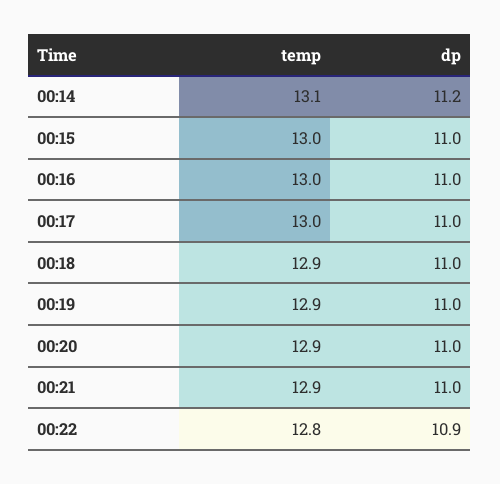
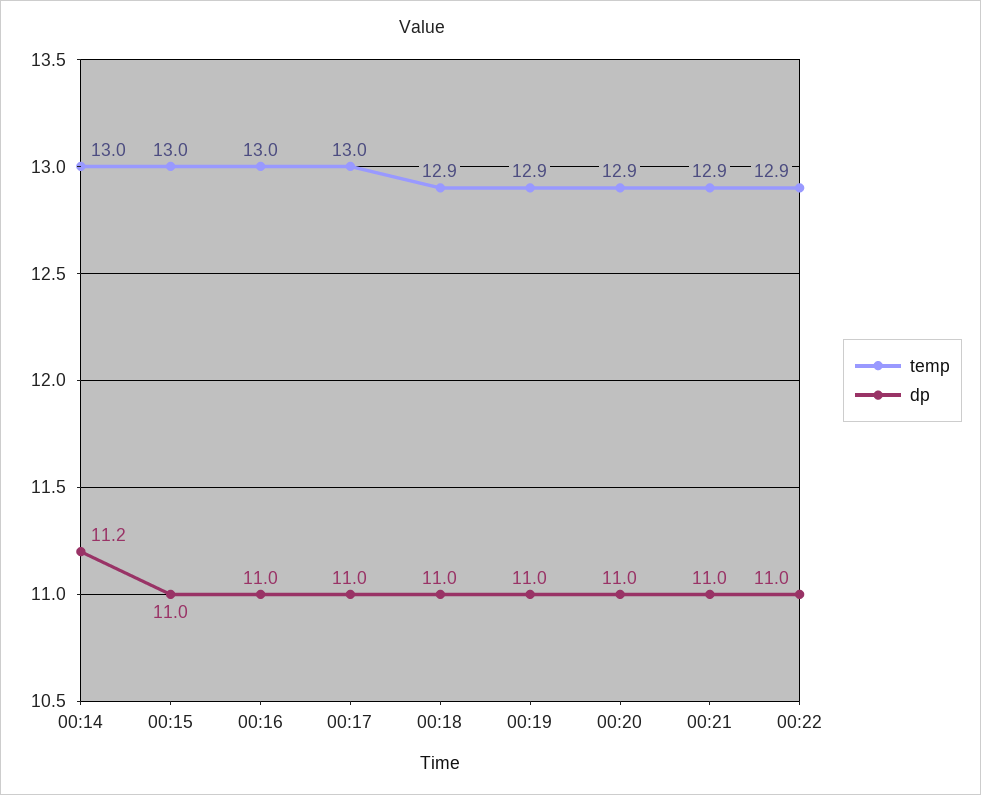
  {
    "temp": {
-     "00:14": 13.1,
+     "00:14": 13,
      "00:15": 13,
      "00:16": 13,
      "00:17": 13,
      "00:18": 12.9,
      "00:19": 12.9,
      "00:20": 12.9,
      "00:21": 12.9,
-     "00:22": 12.8
+     "00:22": 12.9
    },
    "dp": {
      "00:14": 11.2,
      "00:15": 11,
      "00:16": 11,
      "00:17": 11,
      "00:18": 11,
      "00:19": 11,
      "00:20": 11,
      "00:21": 11,
-     "00:22": 10.9
+     "00:22": 11
    }
  }

